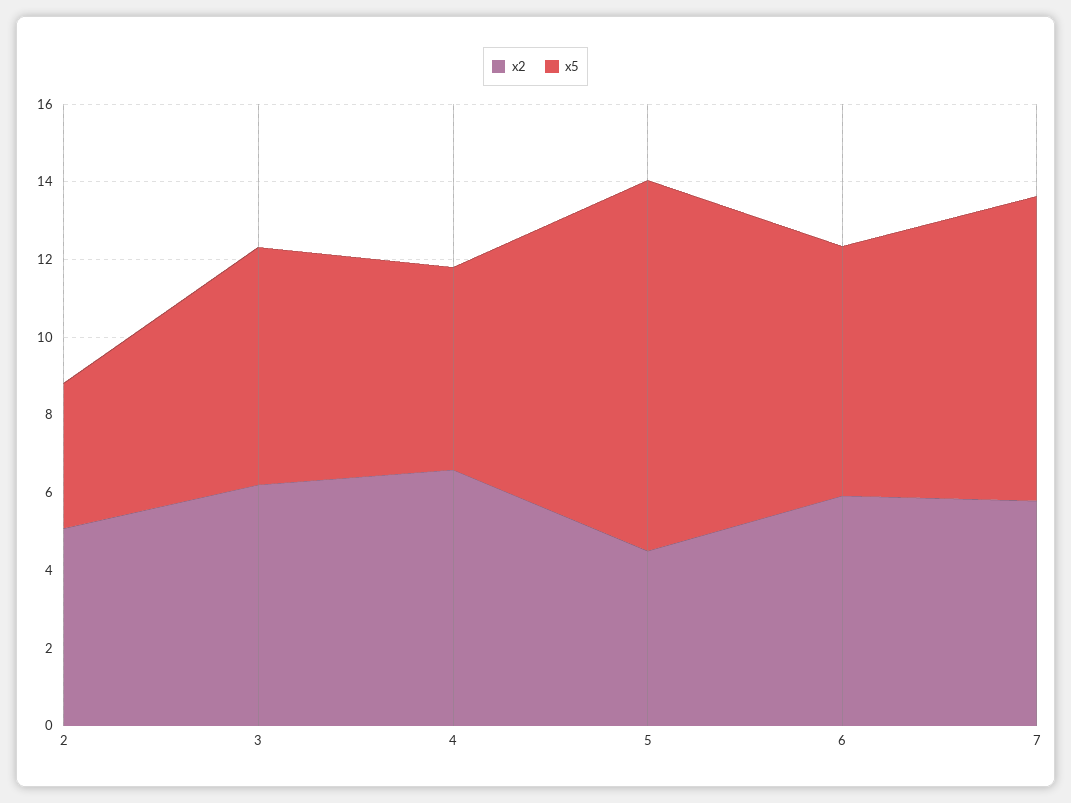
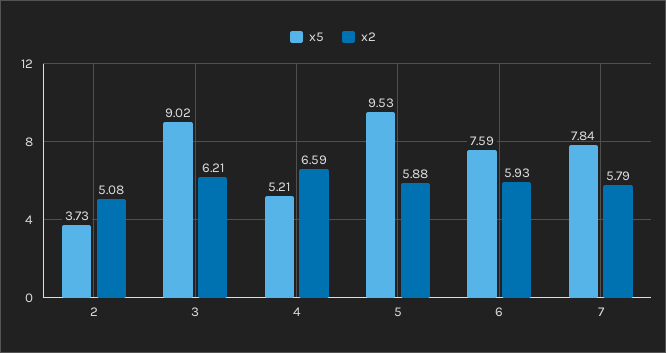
  {
    "x2": {
      "2": 5.08,
      "3": 6.21,
      "4": 6.59,
-     "5": 4.5,
+     "5": 5.88,
      "6": 5.93,
      "7": 5.79
    },
    "x5": {
      "2": 3.73,
-     "3": 6,
+     "3": 9.02,
      "4": 5.21,
      "5": 9.53,
-     "6": 6.5,
+     "6": 7.59,
      "7": 7.84
    }
  }

